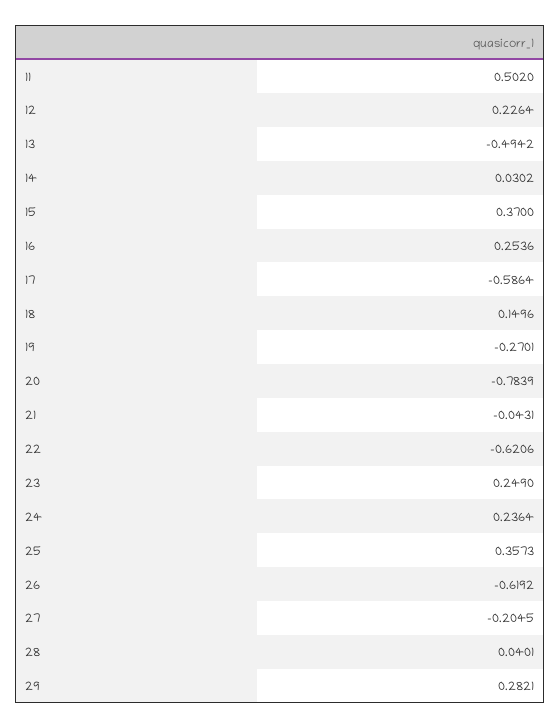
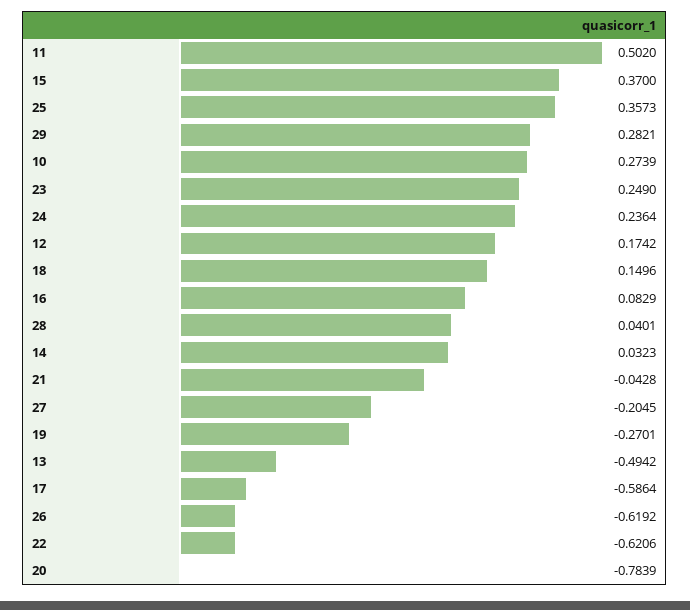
  {
    "11": 0.502,
-   "12": 0.2264,
+   "12": 0.1742,
    "13": -0.4942,
-   "14": 0.0302,
+   "14": 0.0323,
    "15": 0.37,
-   "16": 0.2536,
+   "16": 0.0829,
    "17": -0.5864,
    "18": 0.1496,
    "19": -0.2701,
    "20": -0.7839,
-   "21": -0.0431,
+   "21": -0.0428,
    "22": -0.6206,
    "23": 0.249,
    "24": 0.2364,
    "25": 0.3573,
    "26": -0.6192,
    "27": -0.2045,
    "28": 0.0401,
-   "29": 0.2821
+   "29": 0.2821,
+   "10": 0.2739
  }

